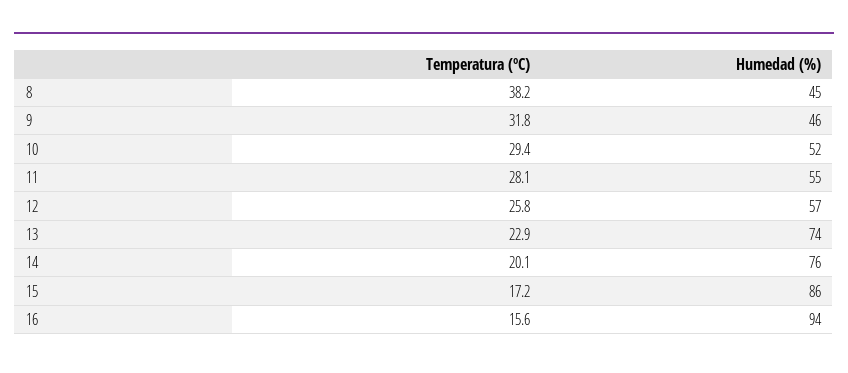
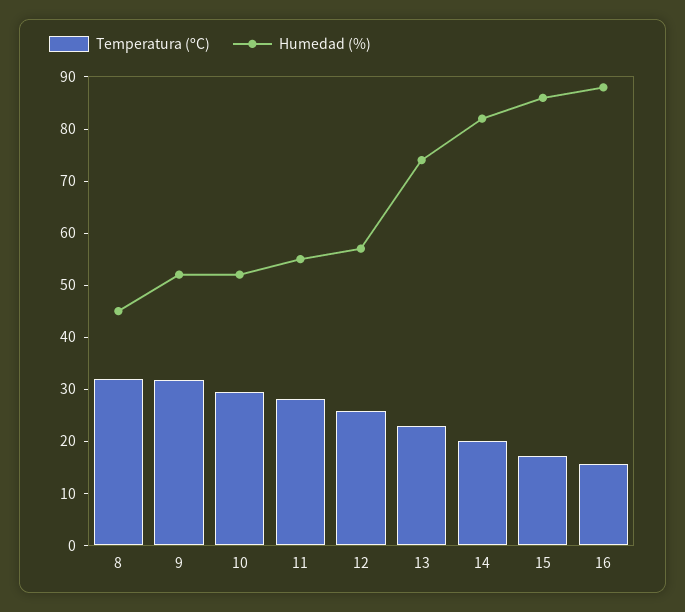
  {
    "Temperatura (ºC)": {
-     "8": 38.2,
+     "8": 32,
      "9": 31.8,
      "10": 29.4,
      "11": 28.1,
      "12": 25.8,
      "13": 22.9,
      "14": 20.1,
      "15": 17.2,
      "16": 15.6
    },
    "Humedad (%)": {
      "8": 45,
-     "9": 46,
+     "9": 52,
      "10": 52,
      "11": 55,
      "12": 57,
      "13": 74,
-     "14": 76,
+     "14": 82,
      "15": 86,
-     "16": 94
+     "16": 88
    }
  }

